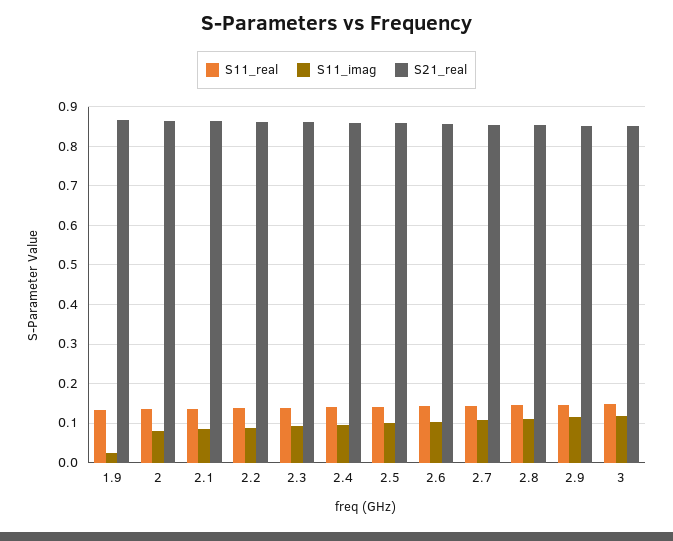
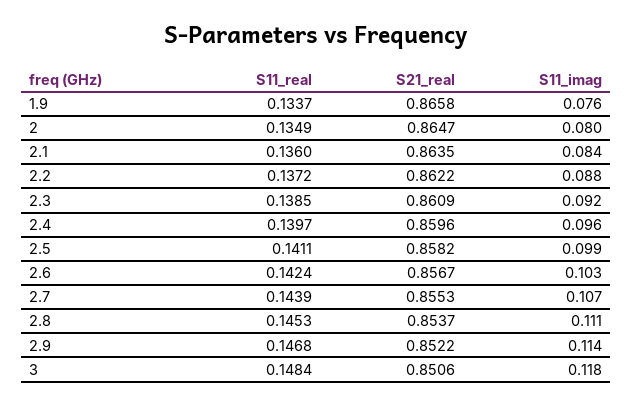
  {
    "S11_real": {
      "1.9": 0.1337,
      "2": 0.1349,
      "2.1": 0.136,
      "2.2": 0.1372,
      "2.3": 0.1385,
      "2.4": 0.1397,
      "2.5": 0.1411,
      "2.6": 0.1424,
      "2.7": 0.1439,
      "2.8": 0.1453,
      "2.9": 0.1468,
      "3": 0.1484
    },
    "S11_imag": {
-     "1.9": 0.02,
+     "1.9": 0.076,
      "2": 0.08,
      "2.1": 0.084,
      "2.2": 0.088,
      "2.3": 0.092,
      "2.4": 0.096,
      "2.5": 0.099,
      "2.6": 0.103,
      "2.7": 0.107,
      "2.8": 0.111,
      "2.9": 0.114,
      "3": 0.118
    },
    "S21_real": {
      "1.9": 0.8658,
      "2": 0.8647,
      "2.1": 0.8635,
      "2.2": 0.8622,
      "2.3": 0.8609,
      "2.4": 0.8596,
      "2.5": 0.8582,
      "2.6": 0.8567,
      "2.7": 0.8553,
      "2.8": 0.8537,
      "2.9": 0.8522,
      "3": 0.8506
    }
  }

